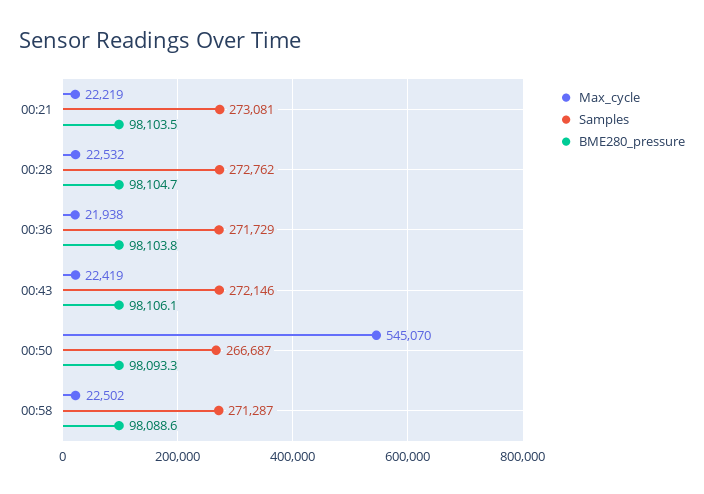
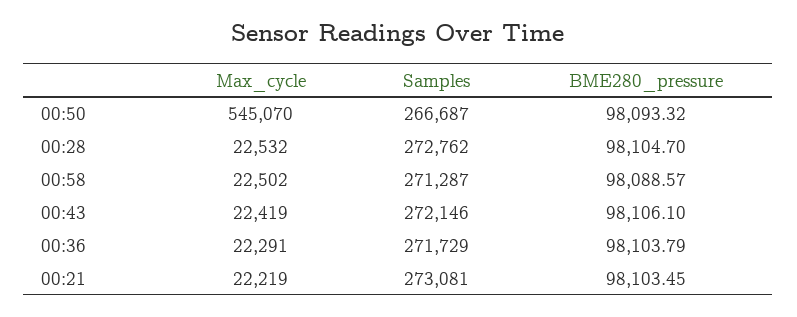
  {
    "Max_cycle": {
      "00:21": 22219,
      "00:28": 22532,
-     "00:36": 21938,
+     "00:36": 22291,
      "00:43": 22419,
      "00:50": 545070,
      "00:58": 22502
    },
    "Samples": {
      "00:21": 273081,
      "00:28": 272762,
      "00:36": 271729,
      "00:43": 272146,
      "00:50": 266687,
      "00:58": 271287
    },
    "BME280_pressure": {
      "00:21": 98103.45,
      "00:28": 98104.7,
      "00:36": 98103.79,
      "00:43": 98106.1,
      "00:50": 98093.32,
      "00:58": 98088.57
    }
  }

